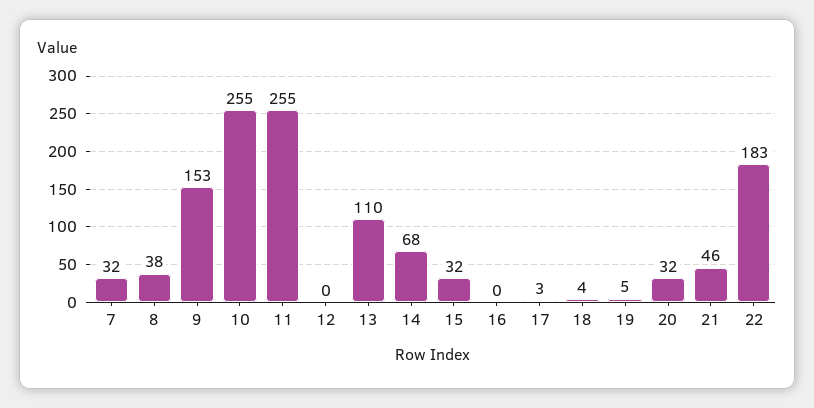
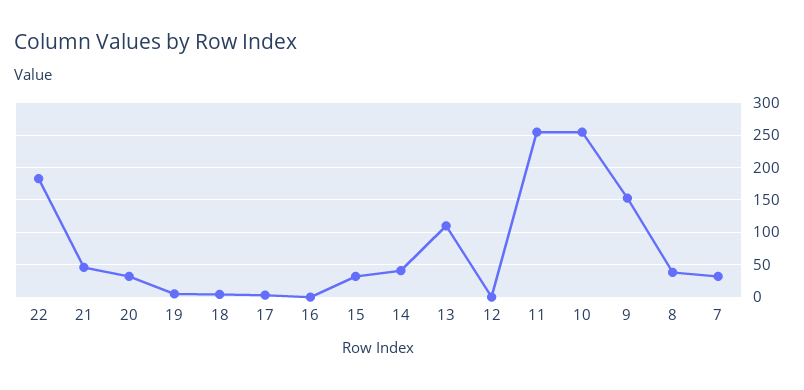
  {
    "7": 32,
    "8": 38,
    "9": 153,
    "10": 255,
    "11": 255,
    "12": 0,
    "13": 110,
-   "14": 68,
+   "14": 40,
    "15": 32,
    "16": 0,
    "17": 3,
    "18": 4,
    "19": 5,
    "20": 32,
    "21": 46,
    "22": 183
  }

